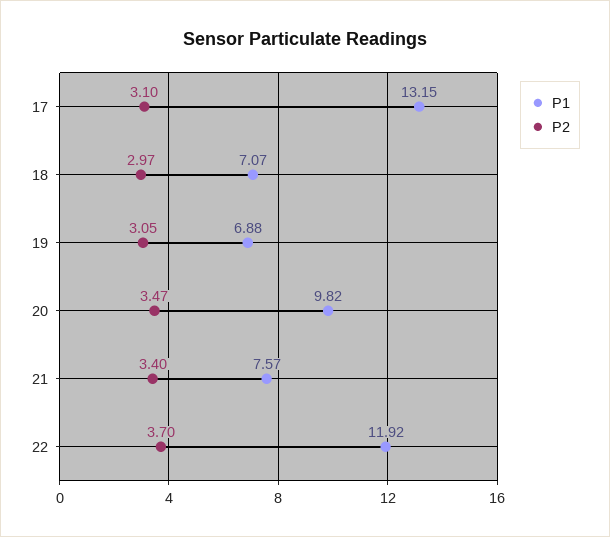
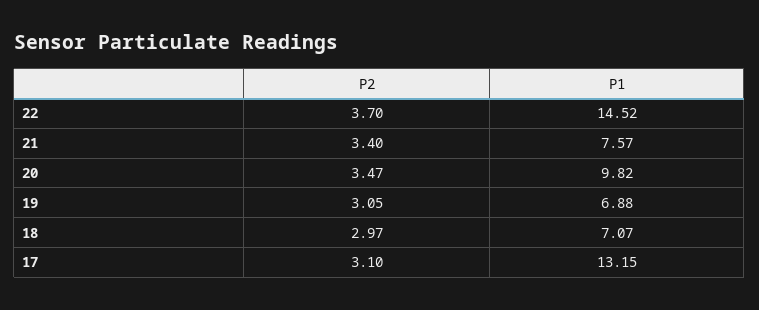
  {
    "P1": {
      "17": 13.15,
      "18": 7.07,
      "19": 6.88,
      "20": 9.82,
      "21": 7.57,
-     "22": 11.92
+     "22": 14.52
    },
    "P2": {
      "17": 3.1,
      "18": 2.97,
      "19": 3.05,
      "20": 3.47,
      "21": 3.4,
      "22": 3.7
    }
  }

